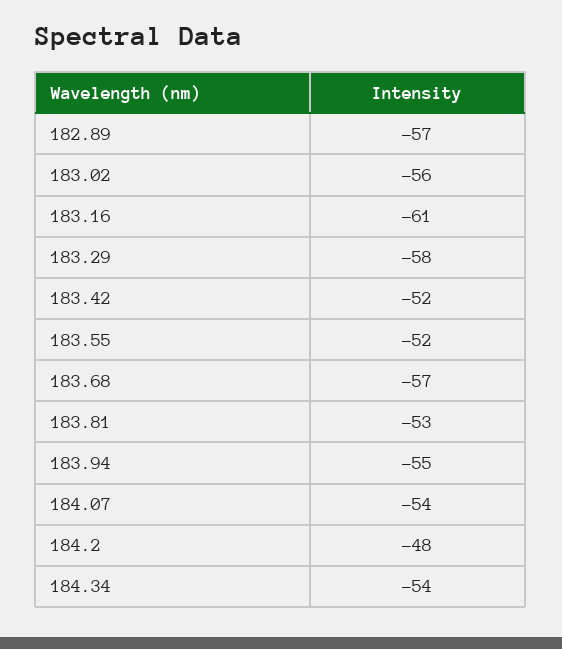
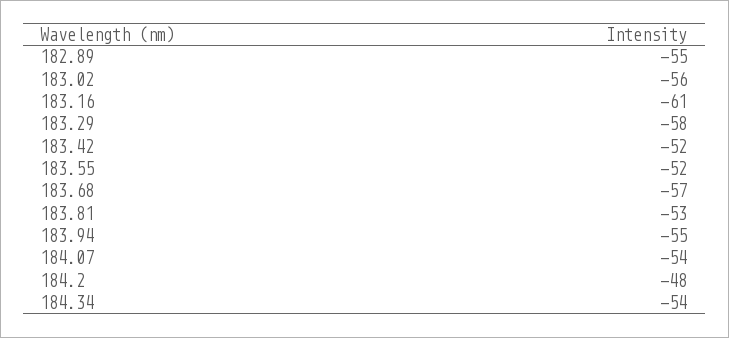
  {
-   "182.89": -57,
+   "182.89": -55,
    "183.02": -56,
    "183.16": -61,
    "183.29": -58,
    "183.42": -52,
    "183.55": -52,
    "183.68": -57,
    "183.81": -53,
    "183.94": -55,
    "184.07": -54,
    "184.2": -48,
    "184.34": -54
  }

